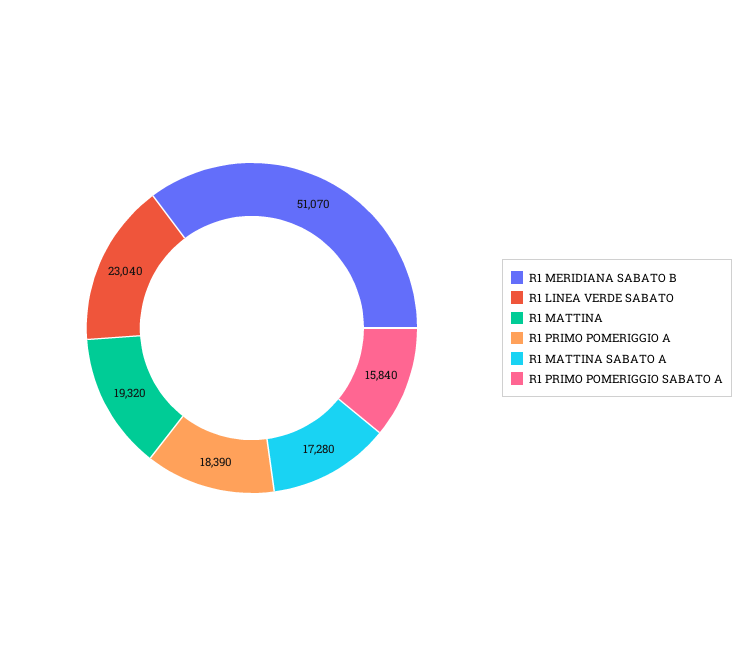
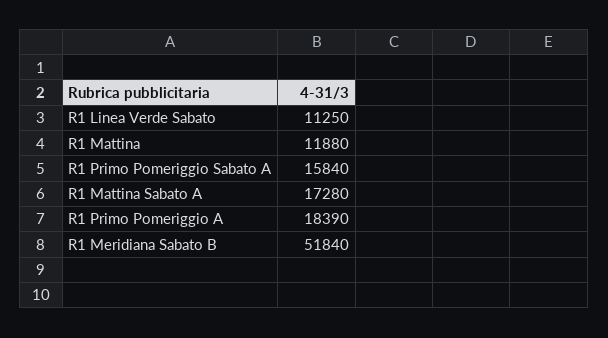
  {
-   "R1 MERIDIANA SABATO B": 51070,
+   "R1 MERIDIANA SABATO B": 51840,
-   "R1 LINEA VERDE SABATO": 23040,
+   "R1 LINEA VERDE SABATO": 11250,
-   "R1 MATTINA": 19320,
+   "R1 MATTINA": 11880,
    "R1 PRIMO POMERIGGIO A": 18390,
    "R1 MATTINA SABATO A": 17280,
    "R1 PRIMO POMERIGGIO SABATO A": 15840
  }

